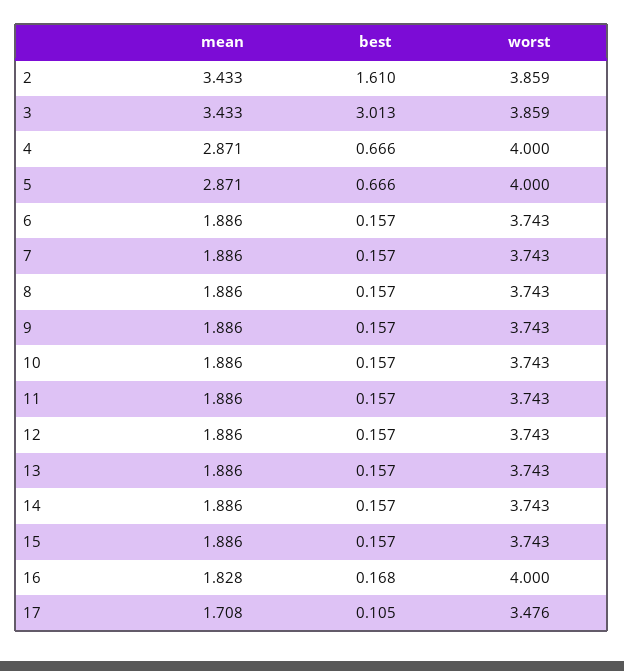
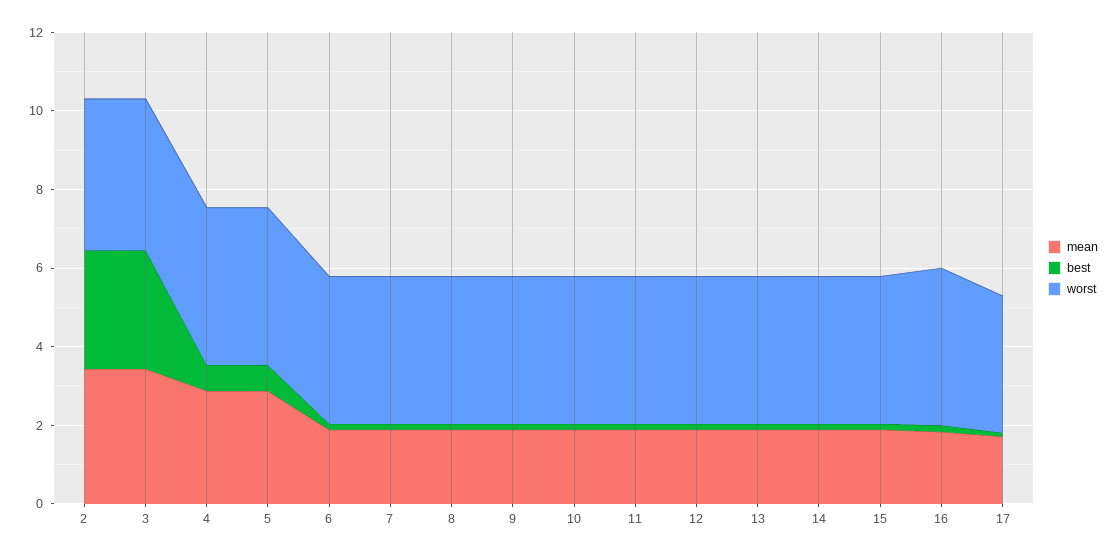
  {
    "mean": {
      "2": 3.433,
      "3": 3.433,
      "4": 2.871,
      "5": 2.871,
      "6": 1.886,
      "7": 1.886,
      "8": 1.886,
      "9": 1.886,
      "10": 1.886,
      "11": 1.886,
      "12": 1.886,
      "13": 1.886,
      "14": 1.886,
      "15": 1.886,
      "16": 1.828,
      "17": 1.708
    },
    "best": {
-     "2": 1.61,
+     "2": 3,
      "3": 3.013,
      "4": 0.666,
      "5": 0.666,
      "6": 0.157,
      "7": 0.157,
      "8": 0.157,
      "9": 0.157,
      "10": 0.157,
      "11": 0.157,
      "12": 0.157,
      "13": 0.157,
      "14": 0.157,
      "15": 0.157,
      "16": 0.168,
      "17": 0.105
    },
    "worst": {
      "2": 3.859,
      "3": 3.859,
      "4": 4,
      "5": 4,
      "6": 3.743,
      "7": 3.743,
      "8": 3.743,
      "9": 3.743,
      "10": 3.743,
      "11": 3.743,
      "12": 3.743,
      "13": 3.743,
      "14": 3.743,
      "15": 3.743,
      "16": 4,
      "17": 3.476
    }
  }

